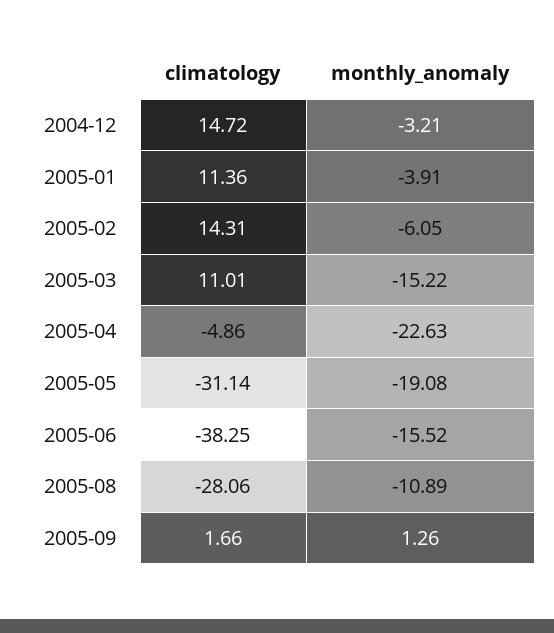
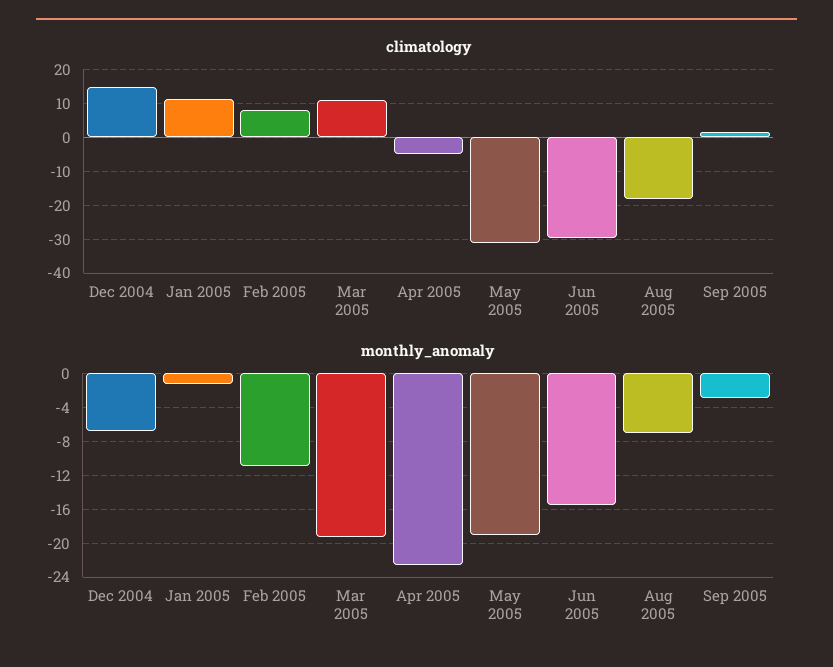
  {
    "climatology": {
      "2004-12": 14.72,
      "2005-01": 11.36,
-     "2005-02": 14.31,
+     "2005-02": 8,
      "2005-03": 11.01,
      "2005-04": -4.86,
      "2005-05": -31.14,
-     "2005-06": -38.25,
+     "2005-06": -30,
-     "2005-08": -28.06,
+     "2005-08": -18,
      "2005-09": 1.66
    },
    "monthly_anomaly": {
-     "2004-12": -3.21,
+     "2004-12": -7,
-     "2005-01": -3.91,
+     "2005-01": -1,
-     "2005-02": -6.05,
+     "2005-02": -11,
-     "2005-03": -15.22,
+     "2005-03": -19,
      "2005-04": -22.63,
      "2005-05": -19.08,
      "2005-06": -15.52,
-     "2005-08": -10.89,
+     "2005-08": -7,
-     "2005-09": 1.26
+     "2005-09": -3
    }
  }

